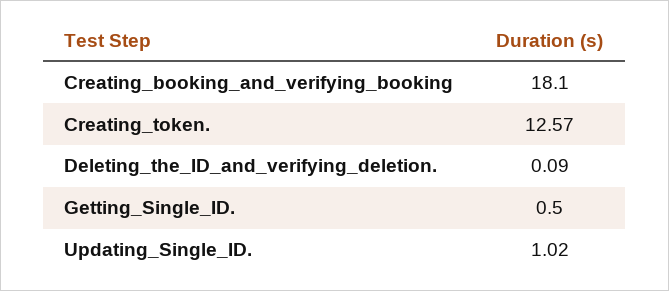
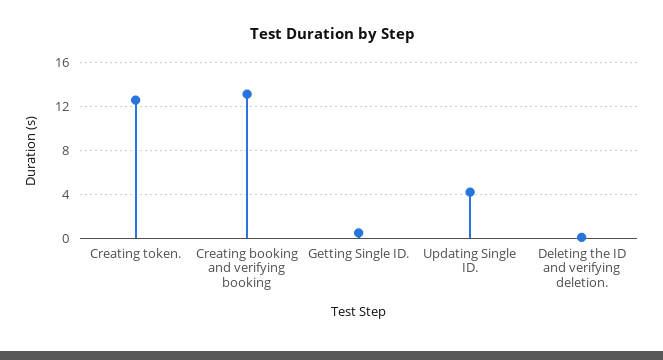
  {
-   "Creating_booking_and_verifying_booking": 18.1,
+   "Creating_booking_and_verifying_booking": 13,
    "Creating_token.": 12.57,
    "Deleting_the_ID_and_verifying_deletion.": 0.09,
    "Getting_Single_ID.": 0.5,
-   "Updating_Single_ID.": 1.02
+   "Updating_Single_ID.": 4
  }

